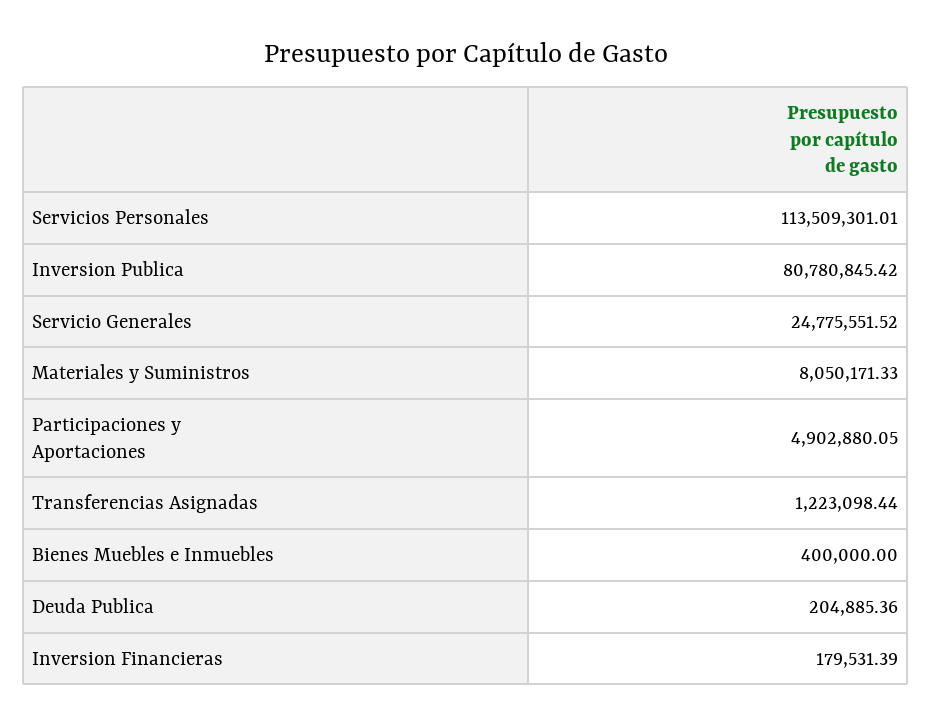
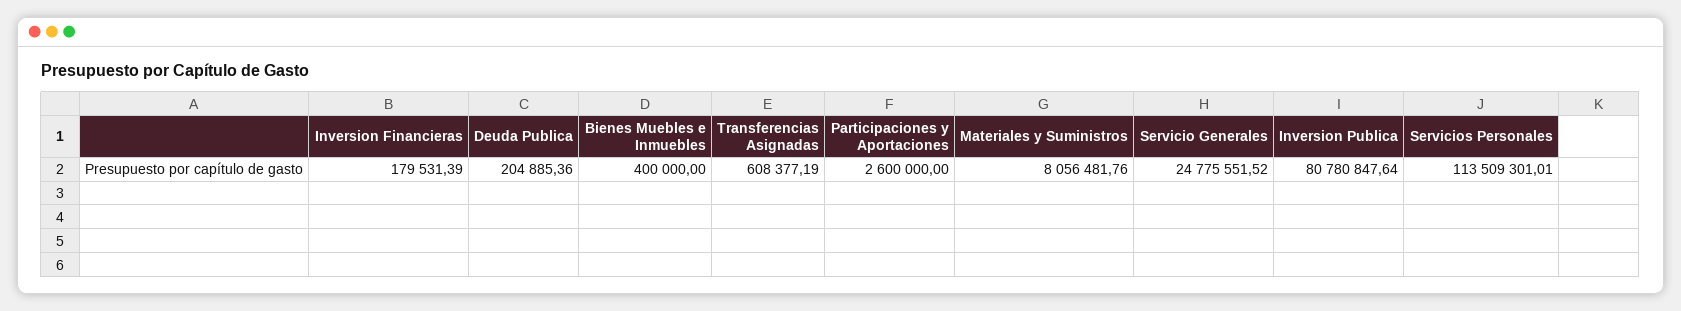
  {
    "Servicios Personales": 113509301.01,
-   "Inversion Publica": 80780845.42,
+   "Inversion Publica": 80780847.64,
    "Servicio Generales": 24775551.52,
-   "Materiales y Suministros": 8050171.33,
+   "Materiales y Suministros": 8056481.76,
-   "Participaciones y Aportaciones": 4902880.05,
+   "Participaciones y Aportaciones": 2600000,
-   "Transferencias Asignadas": 1223098.44,
+   "Transferencias Asignadas": 608377.19,
    "Bienes Muebles e Inmuebles": 400000,
    "Deuda Publica": 204885.36,
    "Inversion Financieras": 179531.39
  }

